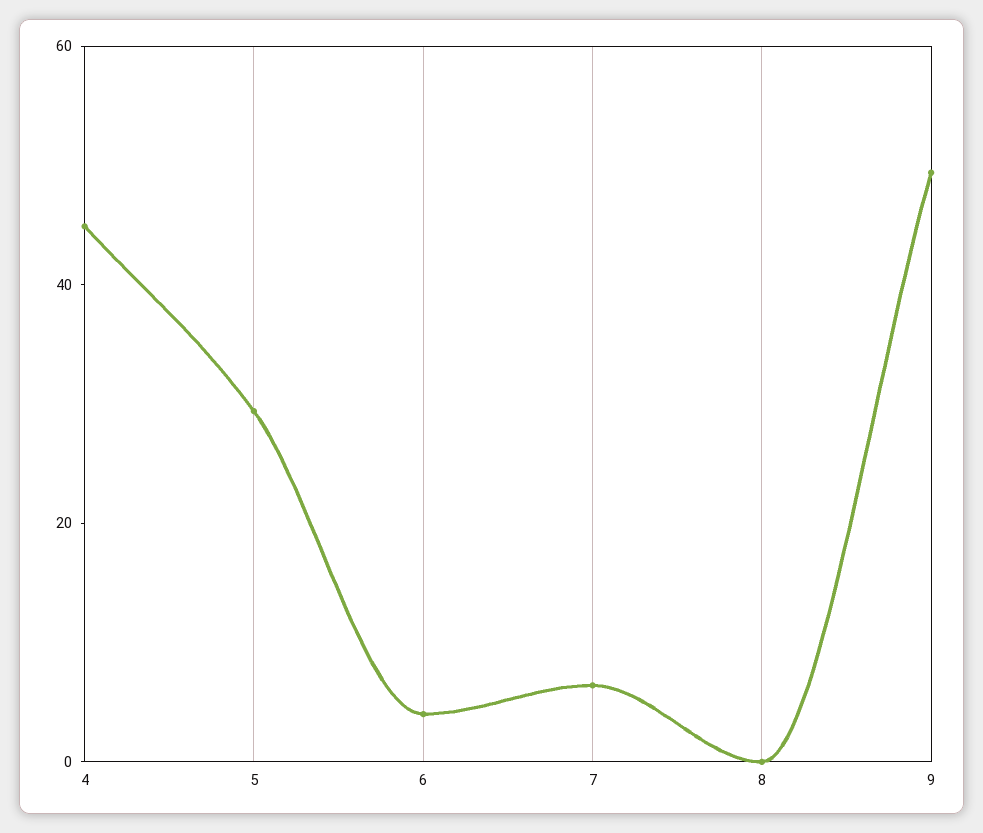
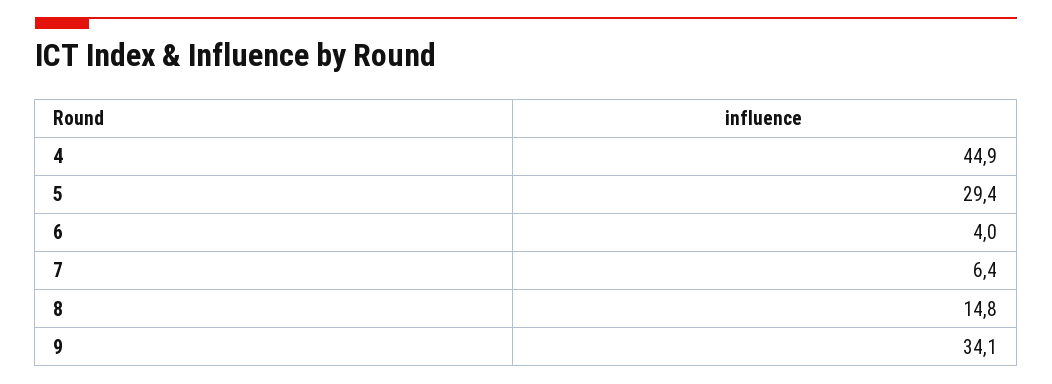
  {
    "4": 44.9,
    "5": 29.4,
    "6": 4,
    "7": 6.4,
-   "8": 0,
+   "8": 14.8,
-   "9": 50
+   "9": 34.1
  }

